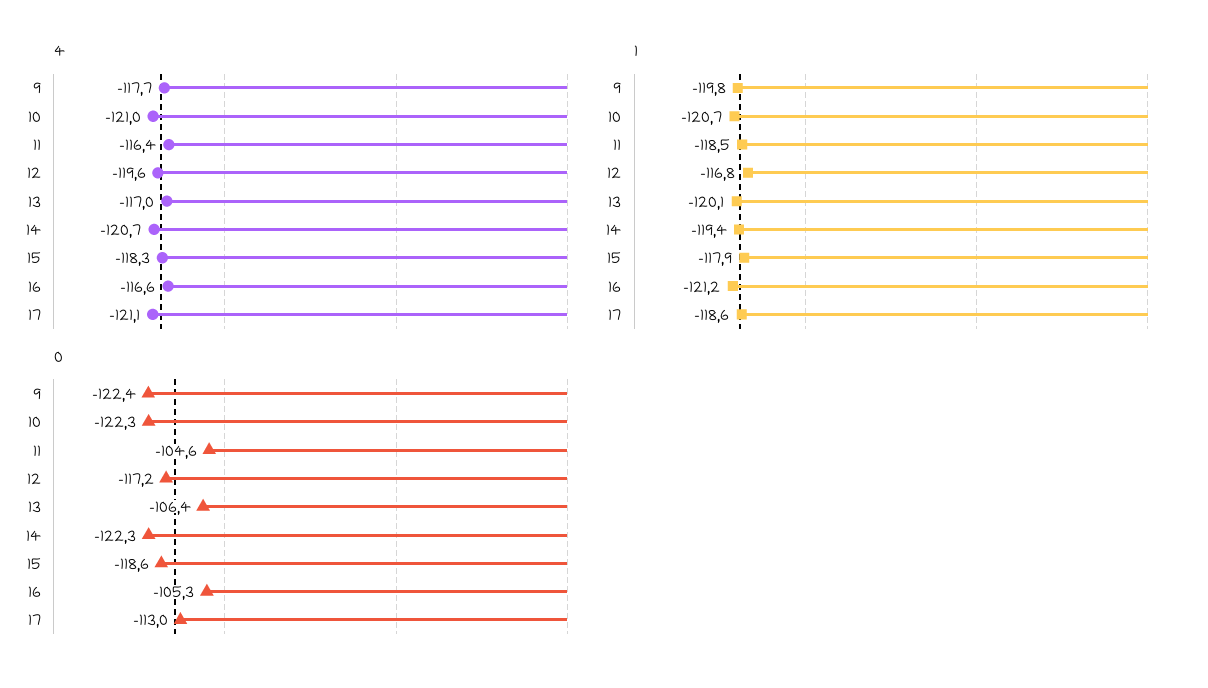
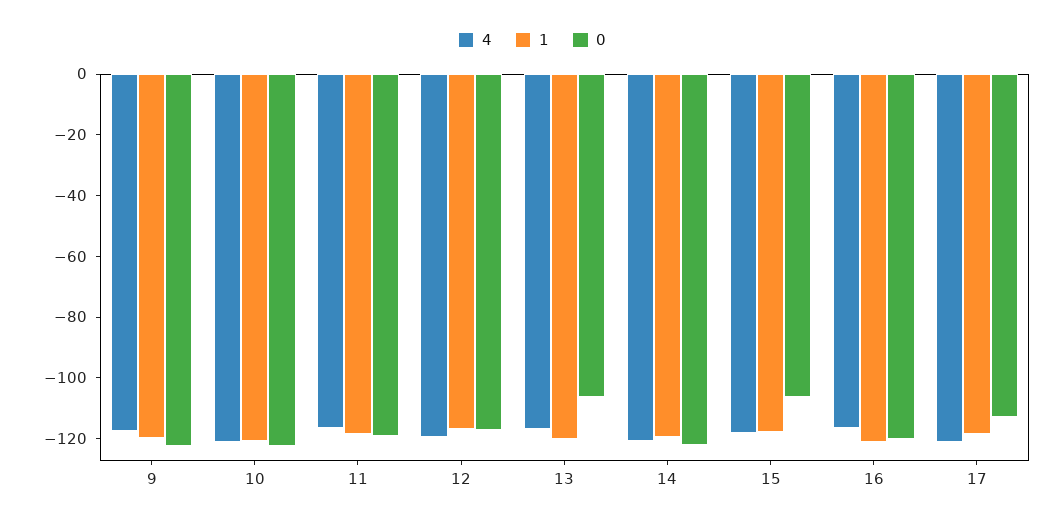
  {
    "4": {
      "9": -117.7,
      "10": -121,
      "11": -116.4,
      "12": -119.6,
      "13": -117,
      "14": -120.7,
      "15": -118.3,
      "16": -116.6,
      "17": -121.1
    },
    "1": {
      "9": -119.8,
      "10": -120.7,
      "11": -118.5,
      "12": -116.8,
      "13": -120.1,
      "14": -119.4,
      "15": -117.9,
      "16": -121.2,
      "17": -118.6
    },
    "0": {
      "9": -122.4,
      "10": -122.3,
-     "11": -104.6,
+     "11": -120,
      "12": -117.2,
      "13": -106.4,
      "14": -122.3,
-     "15": -118.6,
+     "15": -105,
-     "16": -105.3,
+     "16": -120,
      "17": -113
    }
  }

